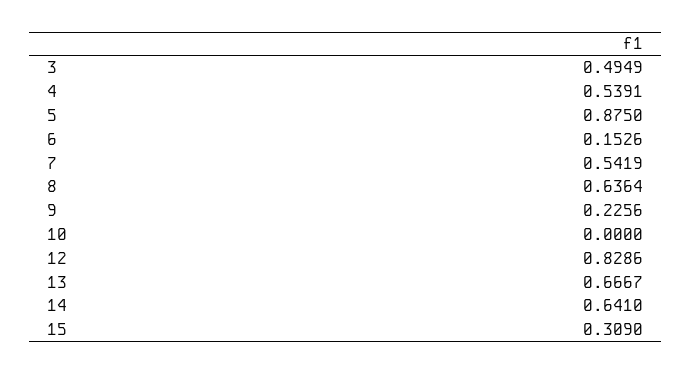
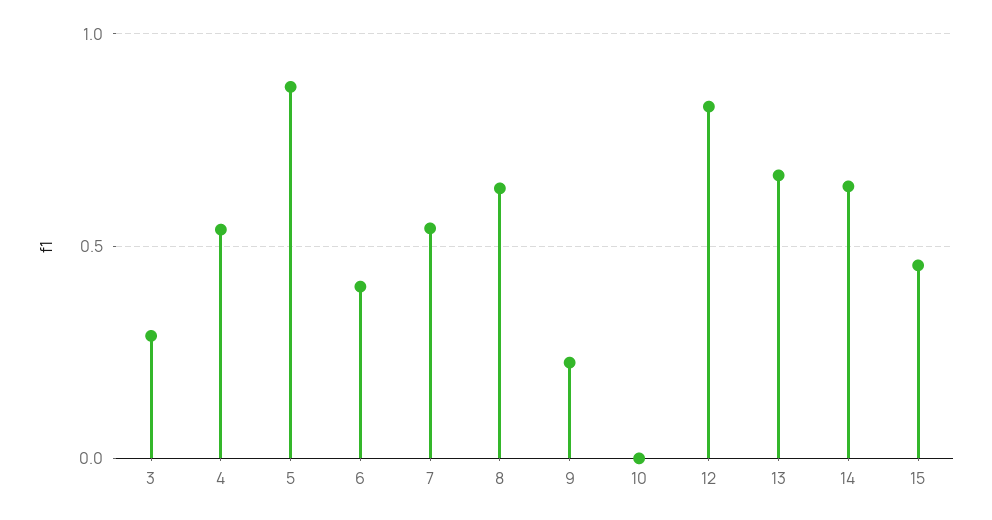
  {
-   "3": 0.4949,
+   "3": 0.3,
    "4": 0.5391,
    "5": 0.875,
-   "6": 0.1526,
+   "6": 0.4,
    "7": 0.5419,
    "8": 0.6364,
    "9": 0.2256,
    "10": 0,
    "12": 0.8286,
    "13": 0.6667,
    "14": 0.641,
-   "15": 0.309
+   "15": 0.45
  }

